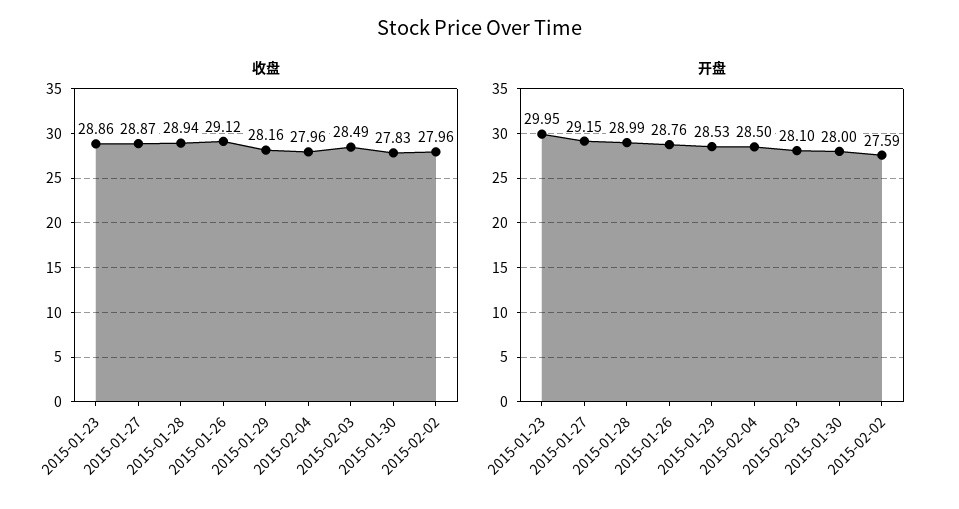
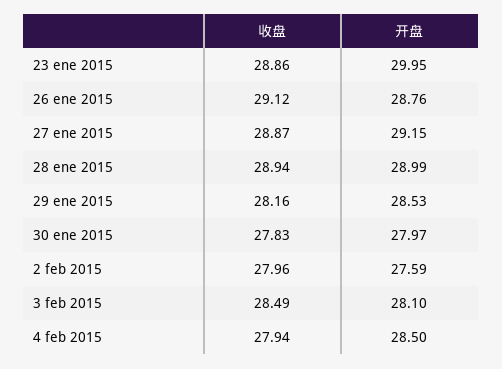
  {
    "收盘": {
      "2015-01-23": 28.86,
      "2015-01-27": 28.87,
      "2015-01-28": 28.94,
      "2015-01-26": 29.12,
      "2015-01-29": 28.16,
-     "2015-02-04": 27.96,
+     "2015-02-04": 27.94,
      "2015-02-03": 28.49,
      "2015-01-30": 27.83,
      "2015-02-02": 27.96
    },
    "开盘": {
      "2015-01-23": 29.95,
      "2015-01-27": 29.15,
      "2015-01-28": 28.99,
      "2015-01-26": 28.76,
      "2015-01-29": 28.53,
      "2015-02-04": 28.5,
      "2015-02-03": 28.1,
-     "2015-01-30": 28,
+     "2015-01-30": 27.97,
      "2015-02-02": 27.59
    }
  }

